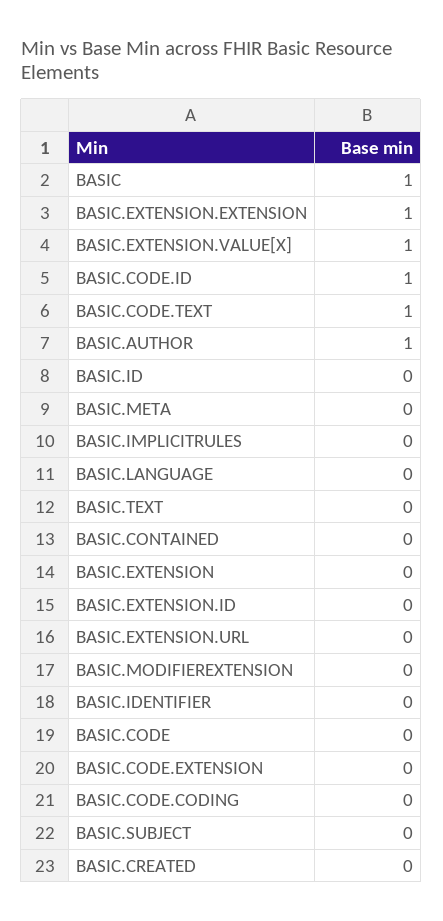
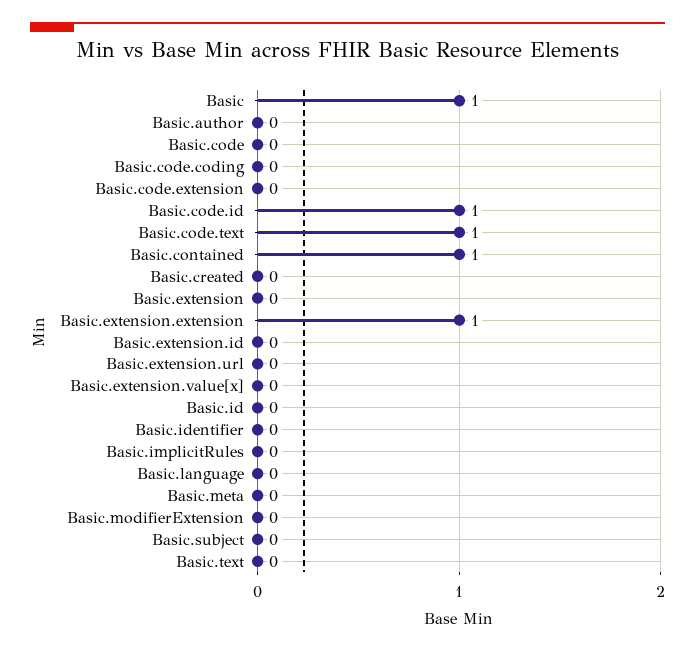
  {
    "BASIC": 1,
    "BASIC.EXTENSION.EXTENSION": 1,
-   "BASIC.EXTENSION.VALUE[X]": 1,
+   "BASIC.EXTENSION.VALUE[X]": 0,
    "BASIC.CODE.ID": 1,
    "BASIC.CODE.TEXT": 1,
-   "BASIC.AUTHOR": 1,
+   "BASIC.AUTHOR": 0,
    "BASIC.ID": 0,
    "BASIC.META": 0,
    "BASIC.IMPLICITRULES": 0,
    "BASIC.LANGUAGE": 0,
    "BASIC.TEXT": 0,
-   "BASIC.CONTAINED": 0,
+   "BASIC.CONTAINED": 1,
    "BASIC.EXTENSION": 0,
    "BASIC.EXTENSION.ID": 0,
    "BASIC.EXTENSION.URL": 0,
    "BASIC.MODIFIEREXTENSION": 0,
    "BASIC.IDENTIFIER": 0,
    "BASIC.CODE": 0,
    "BASIC.CODE.EXTENSION": 0,
    "BASIC.CODE.CODING": 0,
    "BASIC.SUBJECT": 0,
    "BASIC.CREATED": 0
  }

